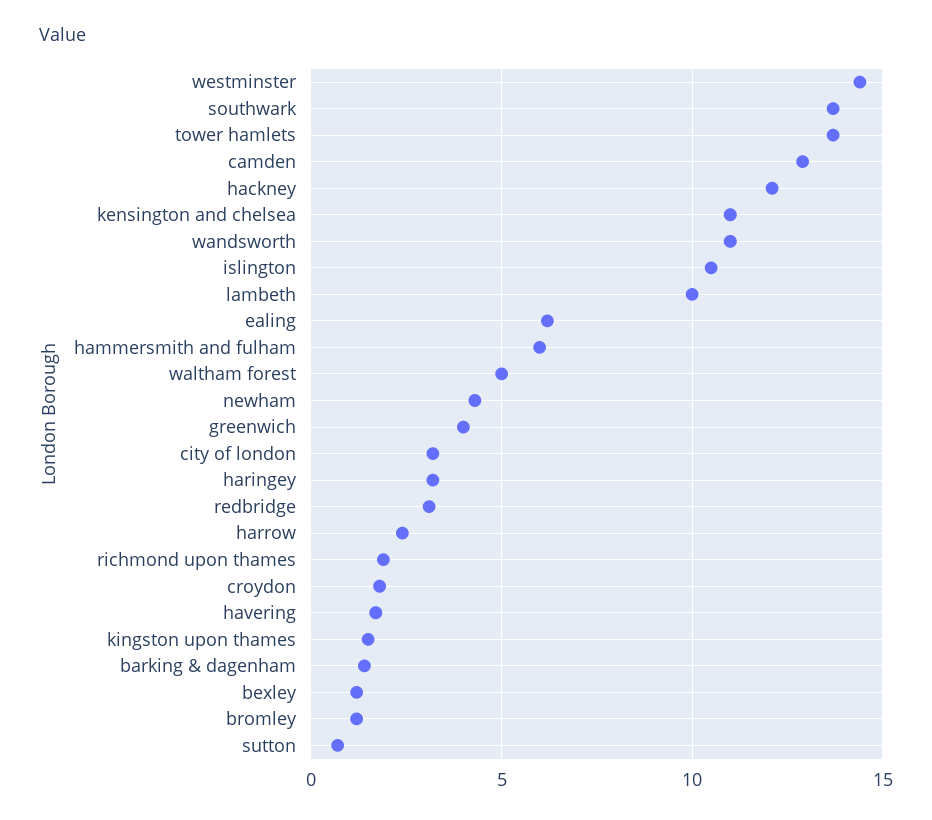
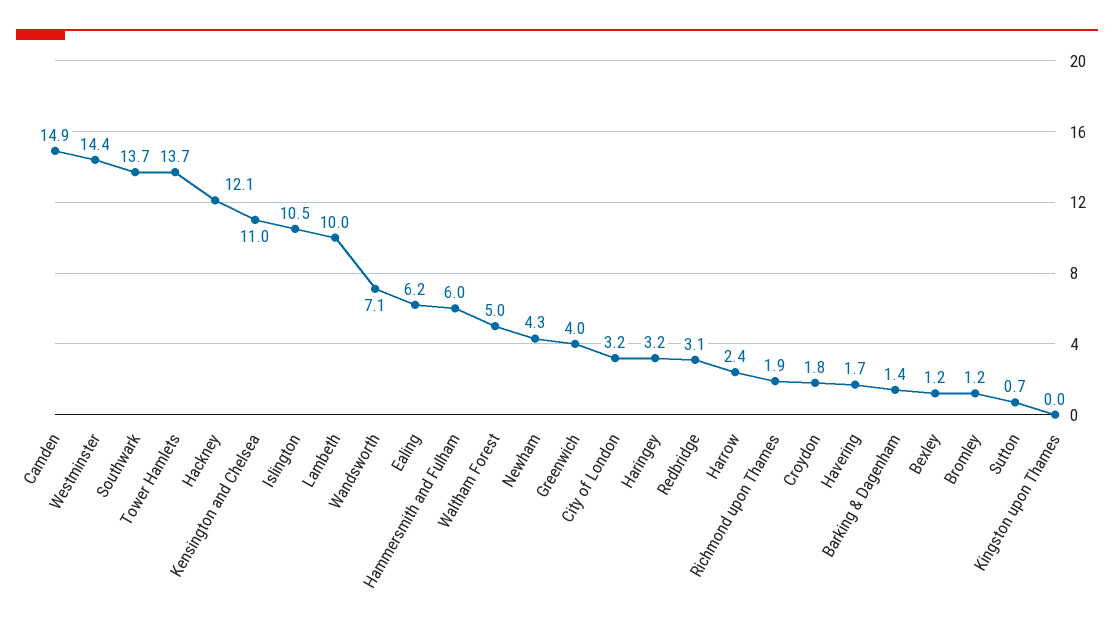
  {
    "westminster": 14.4,
    "southwark": 13.7,
    "tower hamlets": 13.7,
-   "camden": 13,
+   "camden": 14.9,
    "hackney": 12.1,
    "kensington and chelsea": 11,
-   "wandsworth": 11,
+   "wandsworth": 7.1,
    "islington": 10.5,
    "lambeth": 10,
    "ealing": 6.2,
    "hammersmith and fulham": 6,
    "waltham forest": 5,
    "newham": 4.3,
    "greenwich": 4,
    "city of london": 3.2,
    "haringey": 3.2,
    "redbridge": 3.1,
    "harrow": 2.4,
    "richmond upon thames": 1.9,
    "croydon": 1.8,
    "havering": 1.7,
-   "kingston upon thames": 1.5,
+   "kingston upon thames": 0,
    "barking & dagenham": 1.4,
    "bexley": 1.2,
    "bromley": 1.2,
    "sutton": 0.7
  }

